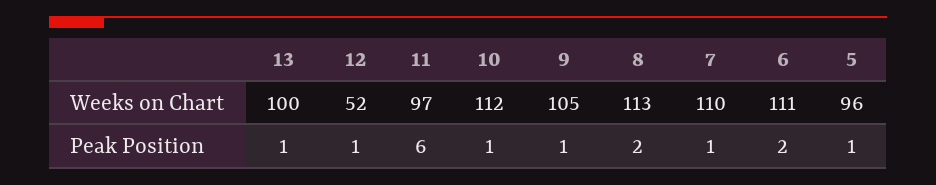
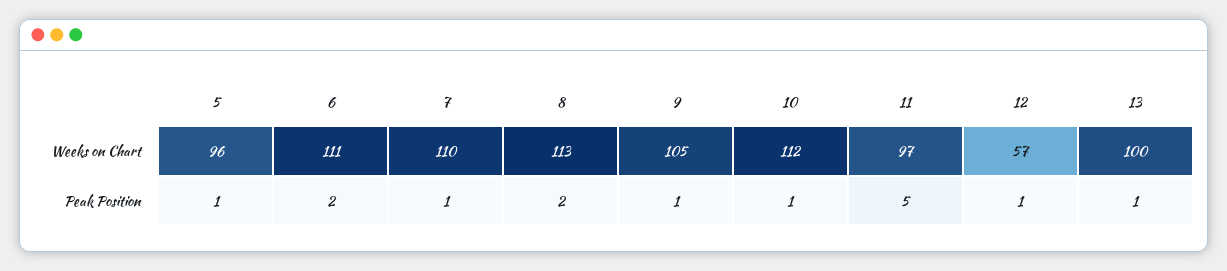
  {
    "13": {
      "Weeks on Chart": 100,
      "Peak Position": 1
    },
    "12": {
-     "Weeks on Chart": 52,
+     "Weeks on Chart": 57,
      "Peak Position": 1
    },
    "11": {
      "Weeks on Chart": 97,
-     "Peak Position": 6
+     "Peak Position": 5
    },
    "10": {
      "Weeks on Chart": 112,
      "Peak Position": 1
    },
    "9": {
      "Weeks on Chart": 105,
      "Peak Position": 1
    },
    "8": {
      "Weeks on Chart": 113,
      "Peak Position": 2
    },
    "7": {
      "Weeks on Chart": 110,
      "Peak Position": 1
    },
    "6": {
      "Weeks on Chart": 111,
      "Peak Position": 2
    },
    "5": {
      "Weeks on Chart": 96,
      "Peak Position": 1
    }
  }

